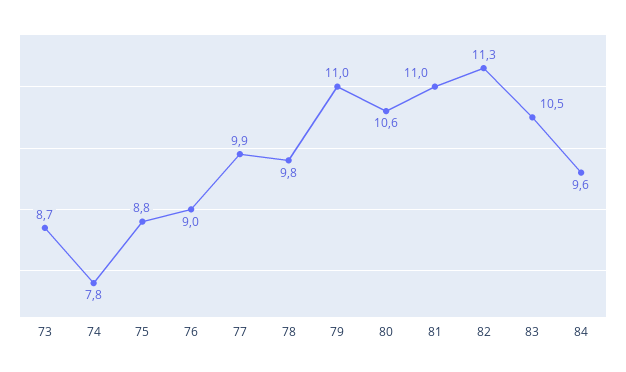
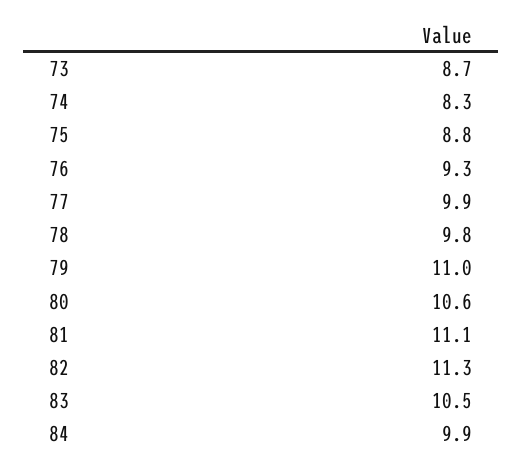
  {
    "73": 8.7,
-   "74": 7.8,
+   "74": 8.3,
    "75": 8.8,
-   "76": 9,
+   "76": 9.3,
    "77": 9.9,
    "78": 9.8,
    "79": 11,
    "80": 10.6,
-   "81": 11,
+   "81": 11.1,
    "82": 11.3,
    "83": 10.5,
-   "84": 9.6
+   "84": 9.9
  }

